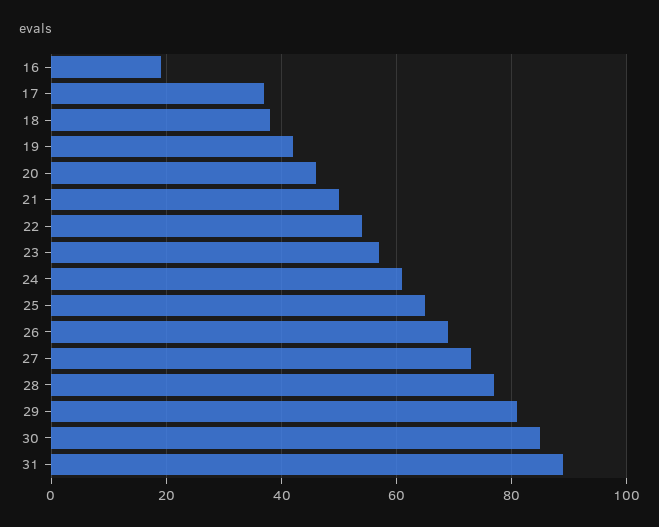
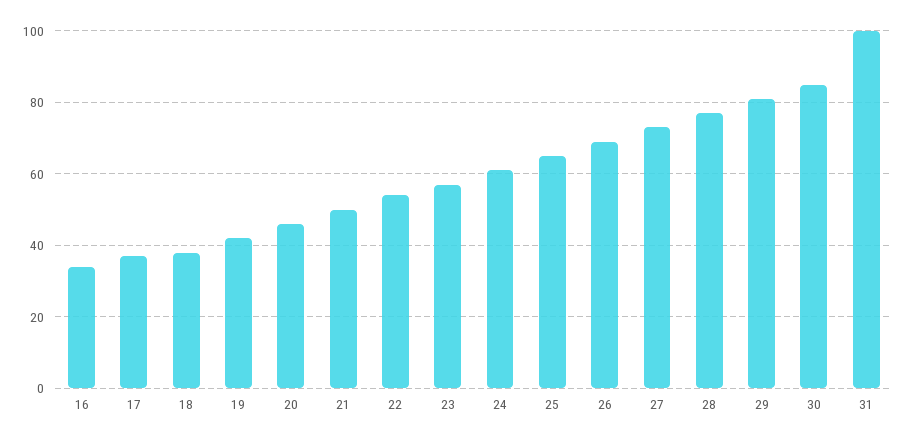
  {
-   "16": 20,
+   "16": 35,
    "17": 35,
    "18": 40,
    "19": 40,
    "20": 45,
    "21": 50,
    "22": 55,
    "23": 55,
    "24": 60,
    "25": 65,
    "26": 70,
    "27": 75,
    "28": 75,
    "29": 80,
    "30": 85,
-   "31": 90
+   "31": 100
  }

